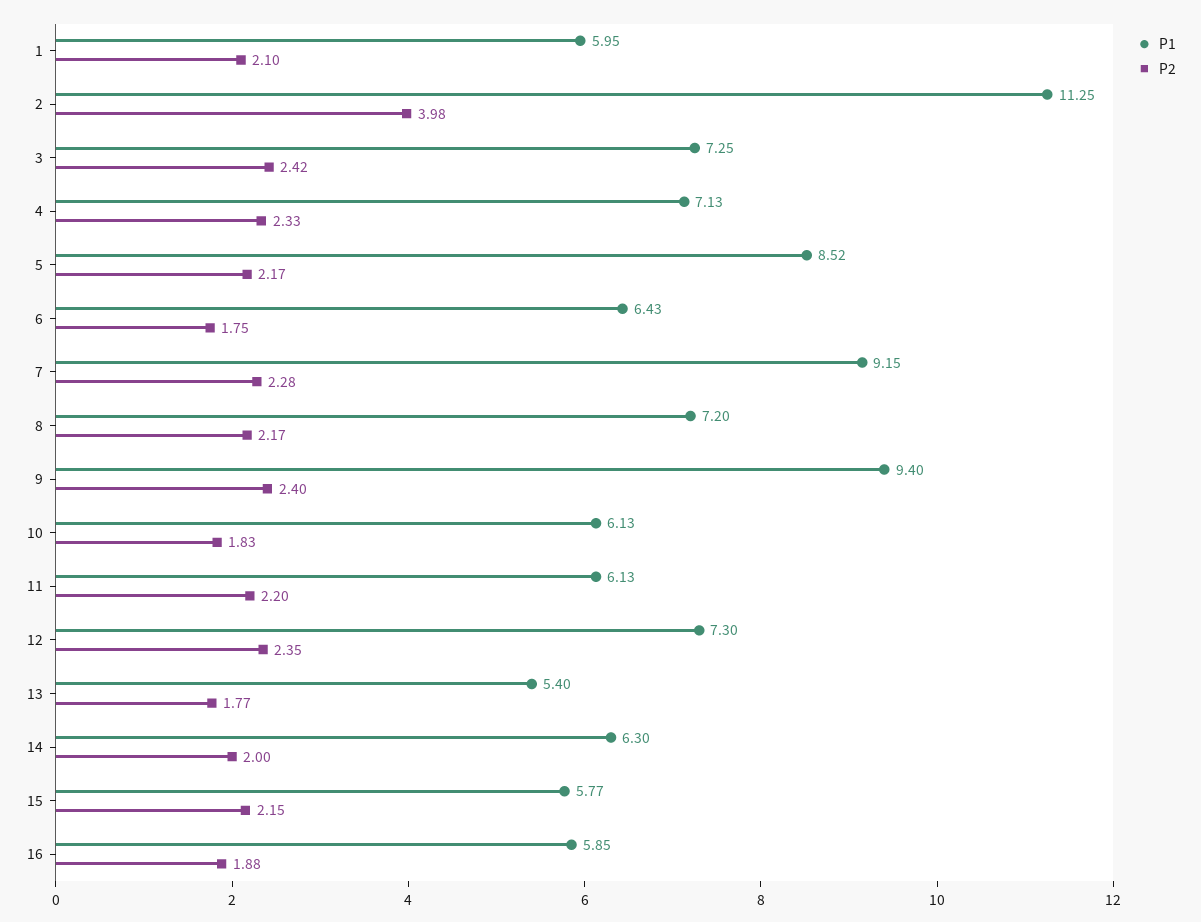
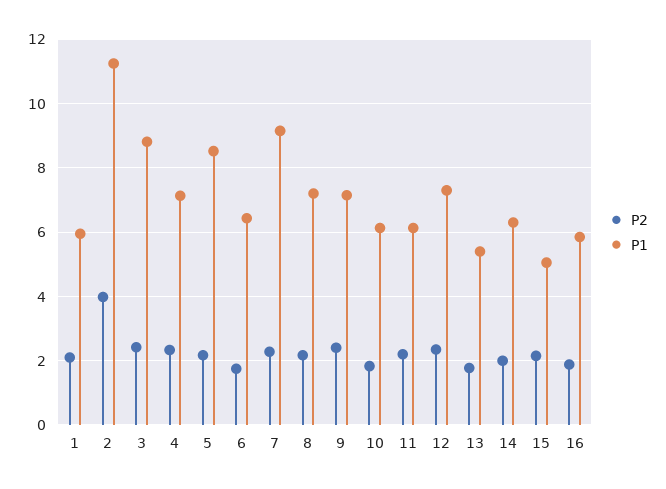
  {
    "P1": {
      "1": 5.95,
      "2": 11.25,
-     "3": 7.25,
+     "3": 8.8,
      "4": 7.13,
      "5": 8.52,
      "6": 6.43,
      "7": 9.15,
      "8": 7.2,
-     "9": 9.4,
+     "9": 7.2,
      "10": 6.13,
      "11": 6.13,
      "12": 7.3,
      "13": 5.4,
      "14": 6.3,
-     "15": 5.77,
+     "15": 5,
      "16": 5.85
    },
    "P2": {
      "1": 2.1,
      "2": 3.98,
      "3": 2.42,
      "4": 2.33,
      "5": 2.17,
      "6": 1.75,
      "7": 2.28,
      "8": 2.17,
      "9": 2.4,
      "10": 1.83,
      "11": 2.2,
      "12": 2.35,
      "13": 1.77,
      "14": 2,
      "15": 2.15,
      "16": 1.88
    }
  }

